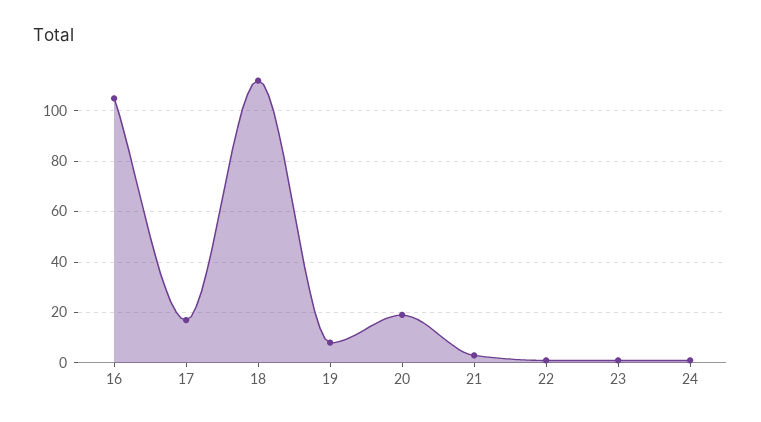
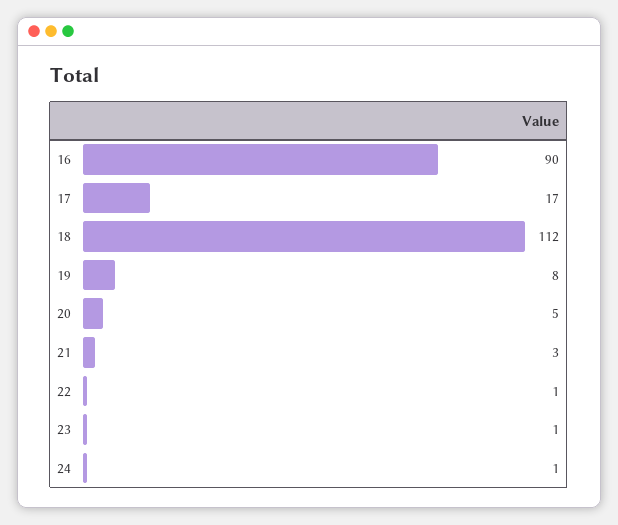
  {
-   "16": 105,
+   "16": 90,
    "17": 17,
    "18": 112,
    "19": 8,
-   "20": 20,
+   "20": 5,
    "21": 3,
    "22": 1,
    "23": 1,
    "24": 1
  }

